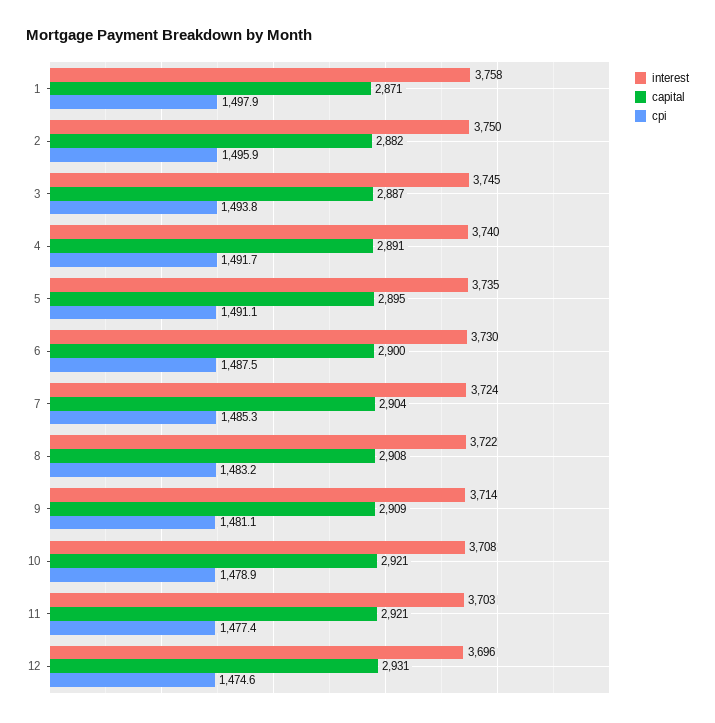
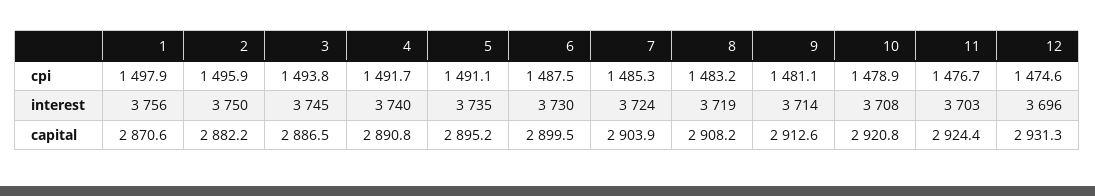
  {
    "interest": {
-     "1": 3758,
+     "1": 3756,
      "2": 3750,
      "3": 3745,
      "4": 3740,
      "5": 3735,
      "6": 3730,
      "7": 3724,
-     "8": 3722,
+     "8": 3719,
      "9": 3714,
      "10": 3708,
      "11": 3703,
      "12": 3696
    },
    "capital": {
      "1": 2870.6,
      "2": 2882.2,
      "3": 2886.5,
      "4": 2890.8,
      "5": 2895.2,
      "6": 2899.5,
      "7": 2903.9,
      "8": 2908.2,
-     "9": 2909,
+     "9": 2912.6,
      "10": 2920.8,
-     "11": 2921,
+     "11": 2924.4,
      "12": 2931.3
    },
    "cpi": {
      "1": 1497.9,
      "2": 1495.9,
      "3": 1493.8,
      "4": 1491.7,
      "5": 1491.1,
      "6": 1487.5,
      "7": 1485.3,
      "8": 1483.2,
      "9": 1481.1,
      "10": 1478.9,
-     "11": 1477.4,
+     "11": 1476.7,
      "12": 1474.6
    }
  }

